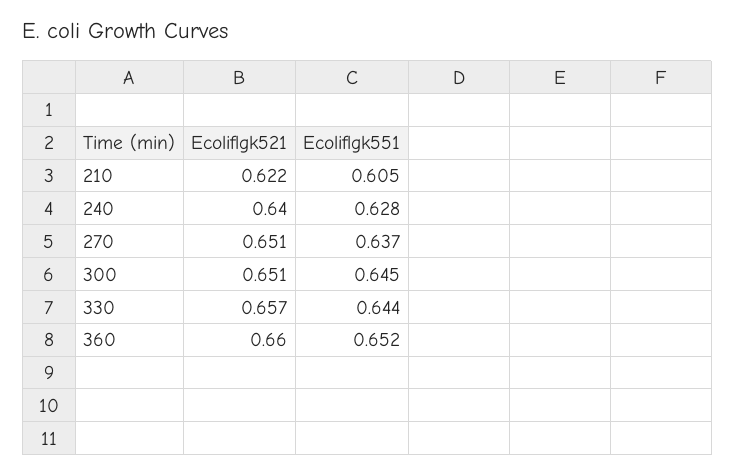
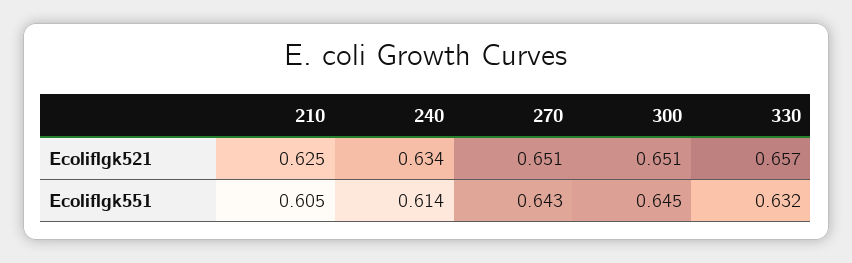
  {
    "Ecoliflgk521": {
-     "210": 0.622,
+     "210": 0.625,
-     "240": 0.64,
+     "240": 0.634,
      "270": 0.651,
      "300": 0.651,
-     "330": 0.657,
+     "330": 0.657
-     "360": 0.66
    },
    "Ecoliflgk551": {
      "210": 0.605,
-     "240": 0.628,
+     "240": 0.614,
-     "270": 0.637,
+     "270": 0.643,
      "300": 0.645,
-     "330": 0.644,
+     "330": 0.632
-     "360": 0.652
    }
  }

